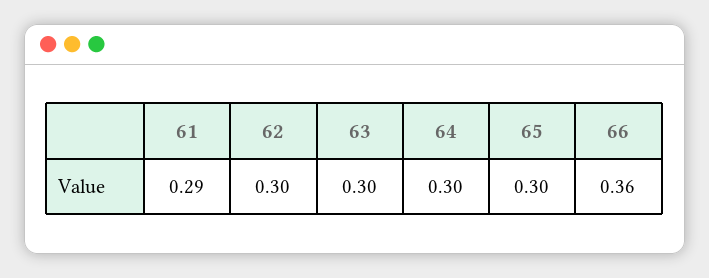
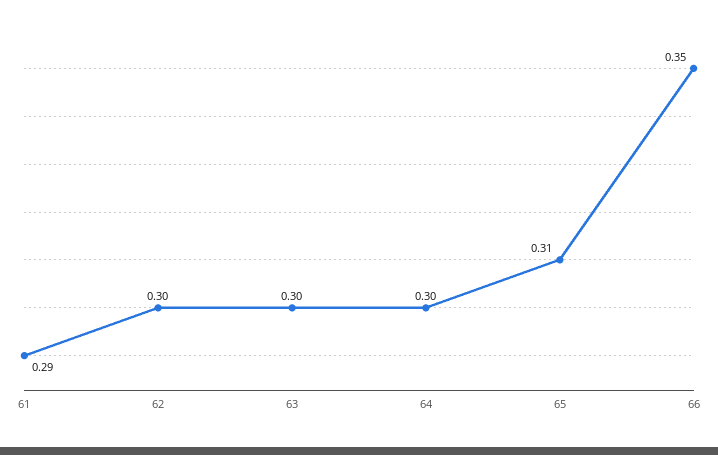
  {
    "61": 0.29,
    "62": 0.3,
    "63": 0.3,
    "64": 0.3,
-   "65": 0.3,
+   "65": 0.31,
-   "66": 0.36
+   "66": 0.35
  }

